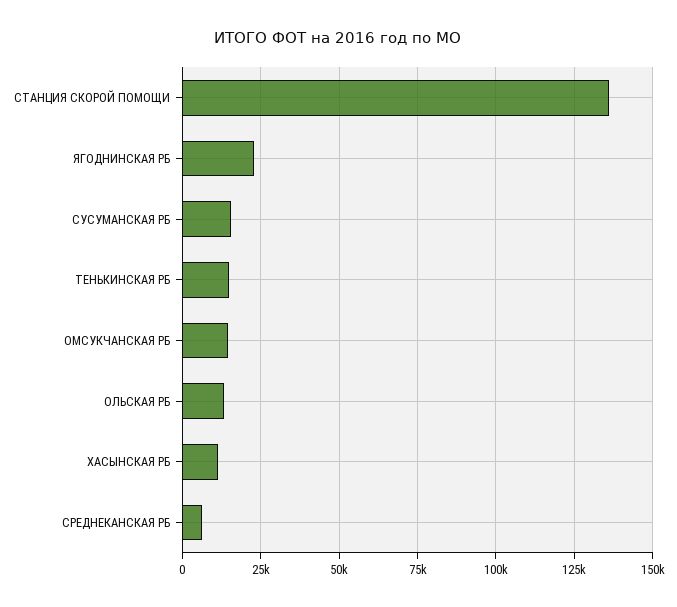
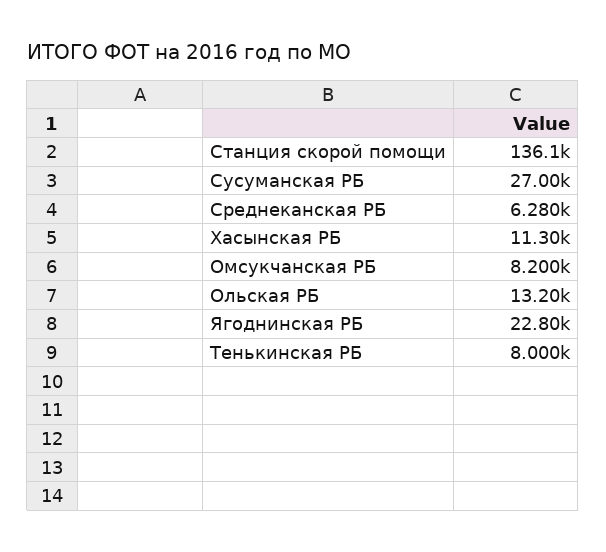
  {
    "СТАНЦИЯ СКОРОЙ ПОМОЩИ": 136100,
    "ЯГОДНИНСКАЯ РБ": 22800,
-   "СУСУМАНСКАЯ РБ": 15000,
+   "СУСУМАНСКАЯ РБ": 27000,
-   "ТЕНЬКИНСКАЯ РБ": 15000,
+   "ТЕНЬКИНСКАЯ РБ": 8000,
-   "ОМСУКЧАНСКАЯ РБ": 15000,
+   "ОМСУКЧАНСКАЯ РБ": 8200,
    "ОЛЬСКАЯ РБ": 13200,
    "ХАСЫНСКАЯ РБ": 11300,
    "СРЕДНЕКАНСКАЯ РБ": 6280
  }

